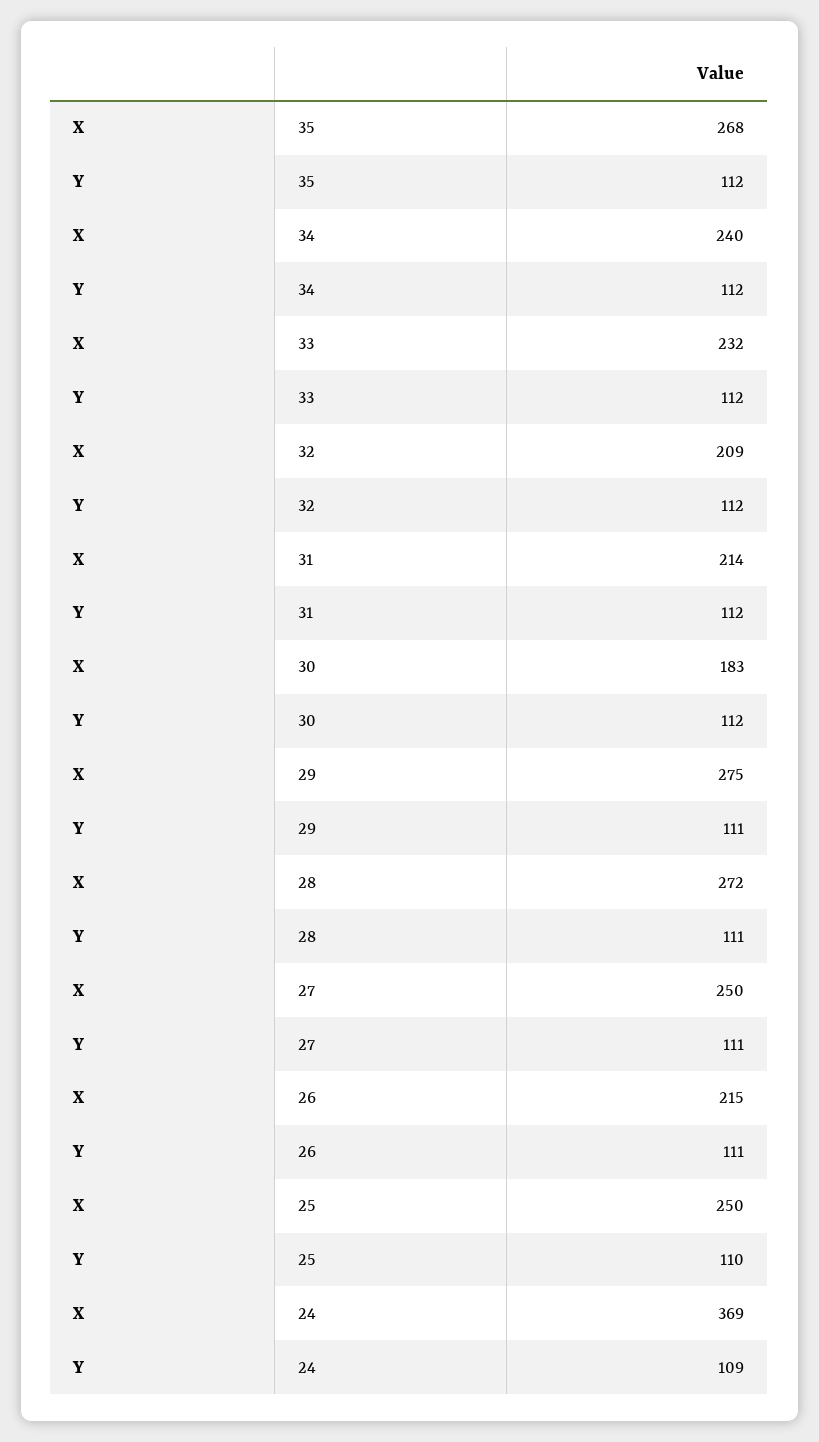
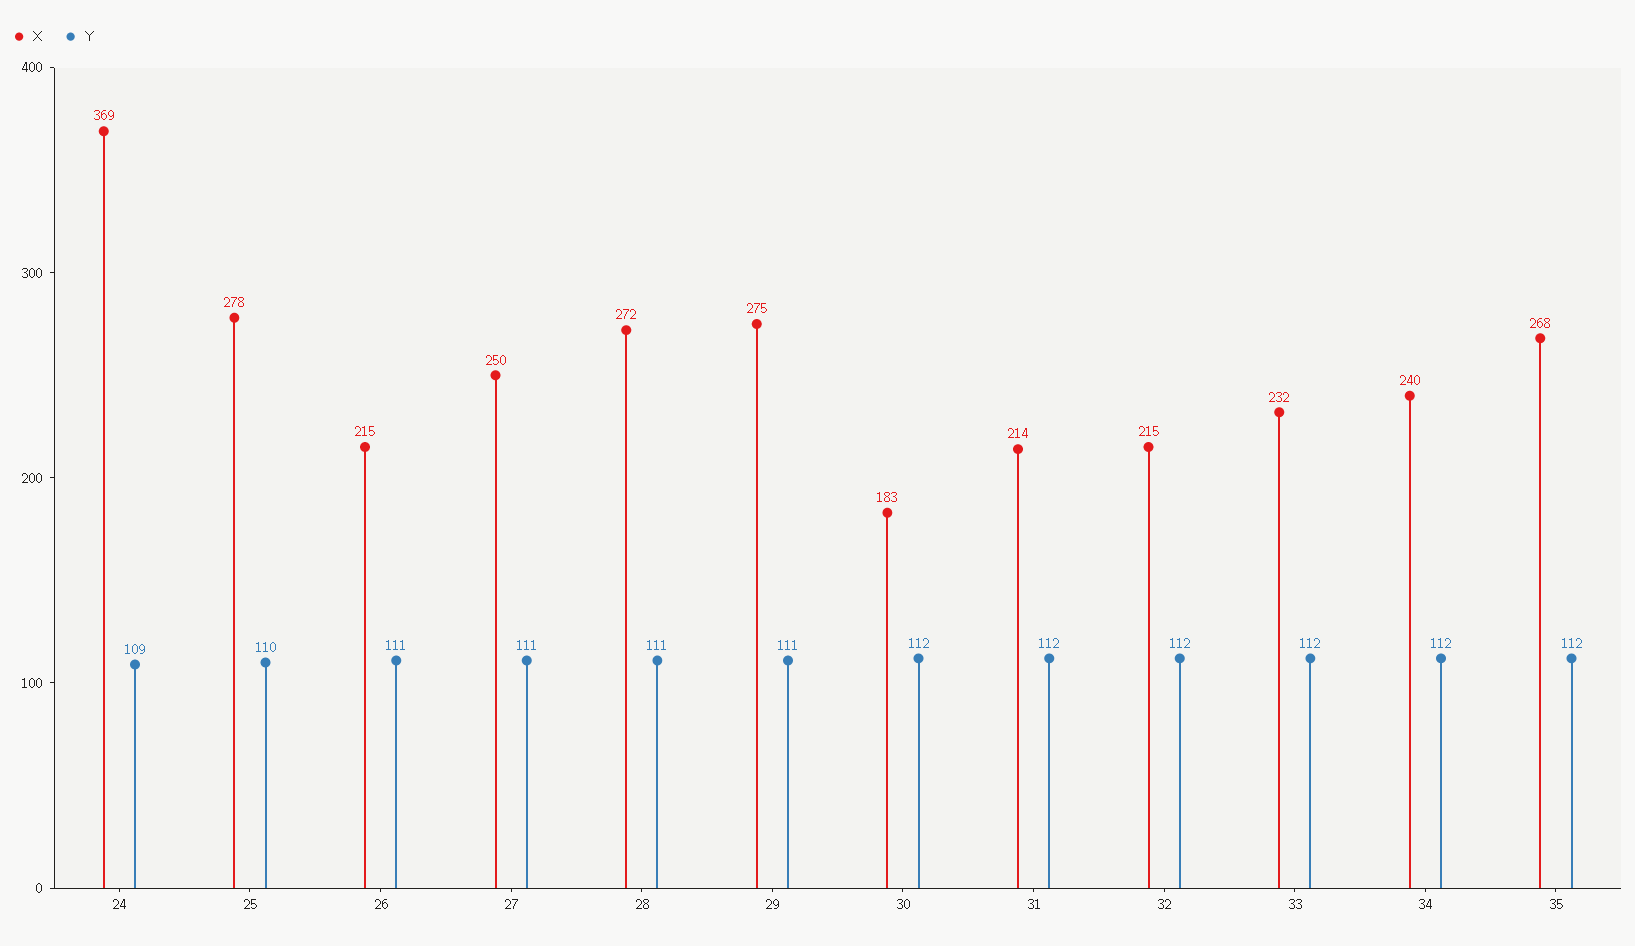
  {
    "X": {
      "35": 268,
      "34": 240,
      "33": 232,
-     "32": 209,
+     "32": 215,
      "31": 214,
      "30": 183,
      "29": 275,
      "28": 272,
      "27": 250,
      "26": 215,
-     "25": 250,
+     "25": 278,
      "24": 369
    },
    "Y": {
      "35": 112,
      "34": 112,
      "33": 112,
      "32": 112,
      "31": 112,
      "30": 112,
      "29": 111,
      "28": 111,
      "27": 111,
      "26": 111,
      "25": 110,
      "24": 109
    }
  }

